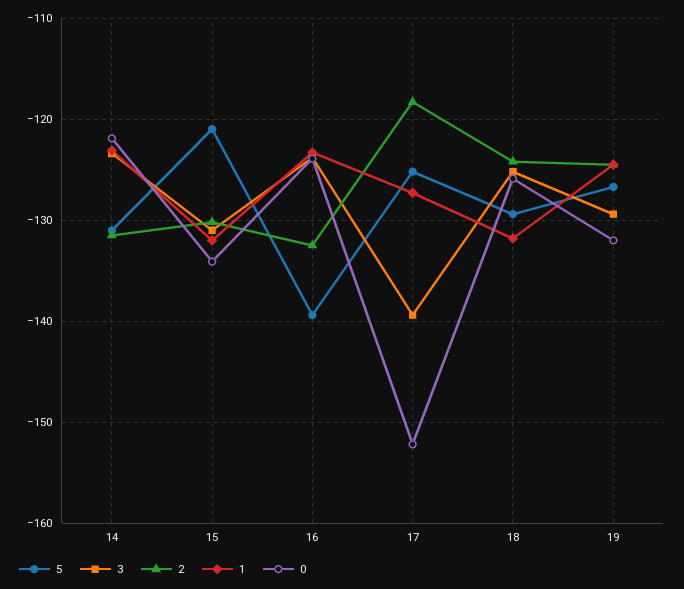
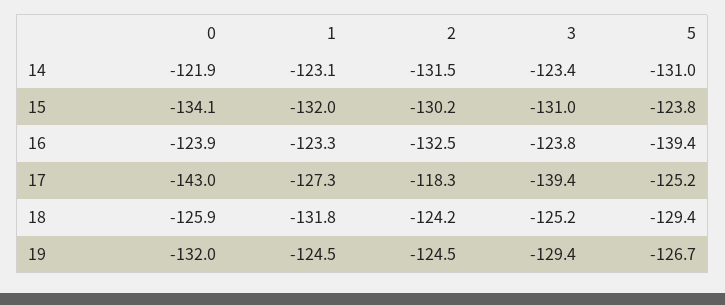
  {
    "5": {
      "14": -131,
-     "15": -121,
+     "15": -123.8,
      "16": -139.4,
      "17": -125.2,
      "18": -129.4,
      "19": -126.7
    },
    "3": {
      "14": -123.4,
      "15": -131,
      "16": -123.8,
      "17": -139.4,
      "18": -125.2,
      "19": -129.4
    },
    "2": {
      "14": -131.5,
      "15": -130.2,
      "16": -132.5,
      "17": -118.3,
      "18": -124.2,
      "19": -124.5
    },
    "1": {
      "14": -123.1,
      "15": -132,
      "16": -123.3,
      "17": -127.3,
      "18": -131.8,
      "19": -124.5
    },
    "0": {
      "14": -121.9,
      "15": -134.1,
      "16": -123.9,
-     "17": -152,
+     "17": -143,
      "18": -125.9,
      "19": -132
    }
  }

